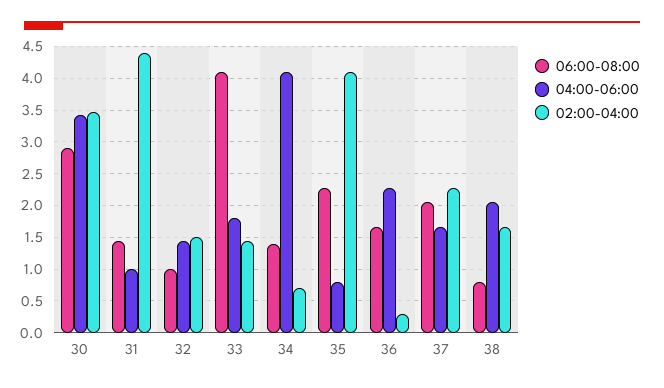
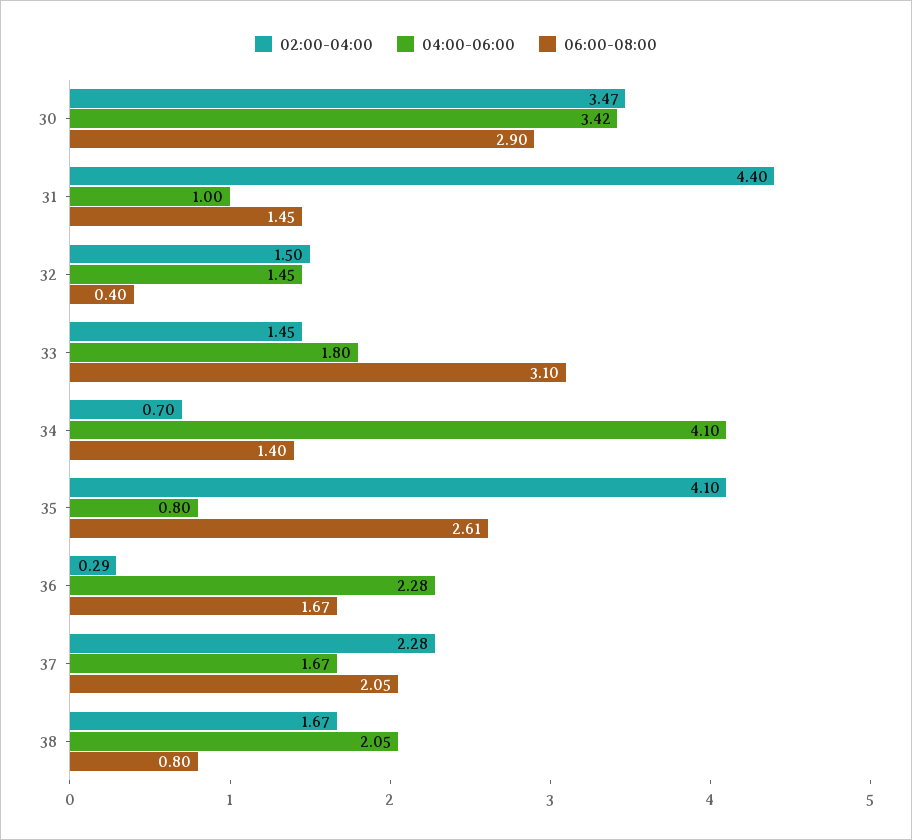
  {
    "06:00-08:00": {
      "30": 2.9,
      "31": 1.45,
-     "32": 1,
+     "32": 0.4,
-     "33": 4.1,
+     "33": 3.1,
      "34": 1.4,
-     "35": 2.3,
+     "35": 2.61,
      "36": 1.67,
      "37": 2.05,
      "38": 0.8
    },
    "04:00-06:00": {
      "30": 3.42,
      "31": 1,
      "32": 1.45,
      "33": 1.8,
      "34": 4.1,
      "35": 0.8,
      "36": 2.28,
      "37": 1.67,
      "38": 2.05
    },
    "02:00-04:00": {
      "30": 3.47,
      "31": 4.4,
      "32": 1.5,
      "33": 1.45,
      "34": 0.7,
      "35": 4.1,
      "36": 0.29,
      "37": 2.28,
      "38": 1.67
    }
  }

